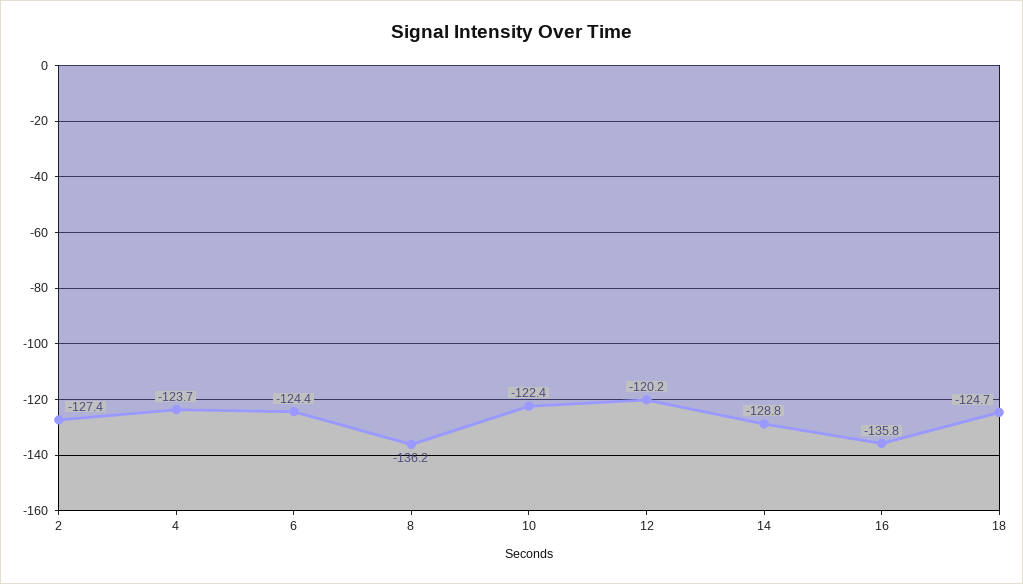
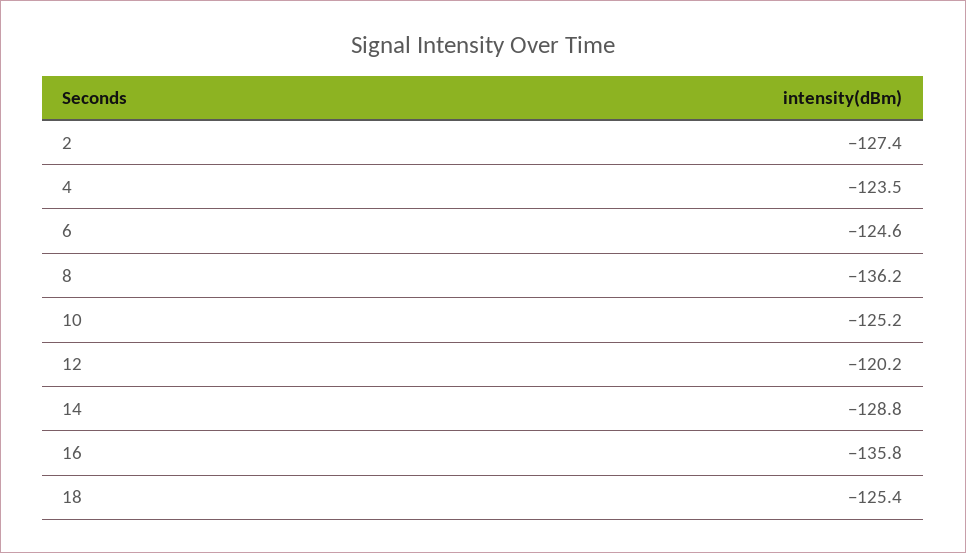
  {
    "2": -127.4,
-   "4": -123.7,
+   "4": -123.5,
-   "6": -124.4,
+   "6": -124.6,
    "8": -136.2,
-   "10": -122.4,
+   "10": -125.2,
    "12": -120.2,
    "14": -128.8,
    "16": -135.8,
-   "18": -124.7
+   "18": -125.4
  }

